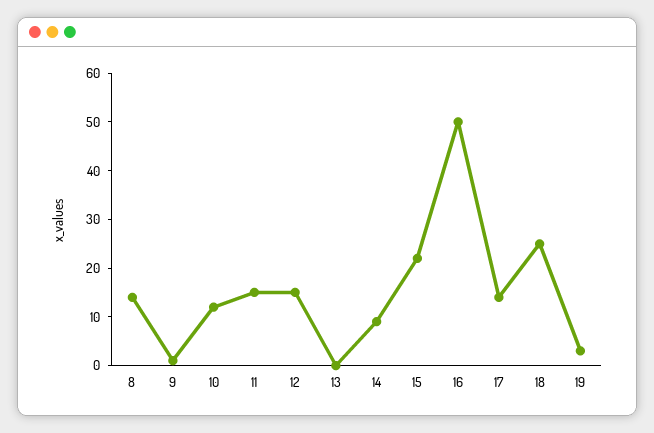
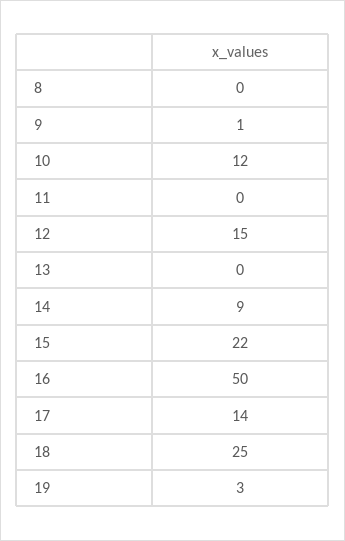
  {
-   "8": 15,
+   "8": 0,
    "9": 1,
    "10": 12,
-   "11": 15,
+   "11": 0,
    "12": 15,
    "13": 0,
    "14": 9,
    "15": 22,
    "16": 50,
    "17": 14,
    "18": 25,
    "19": 3
  }

